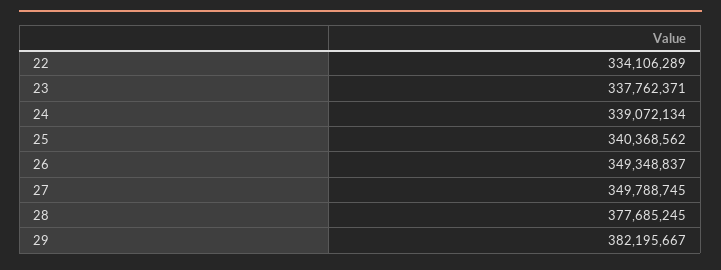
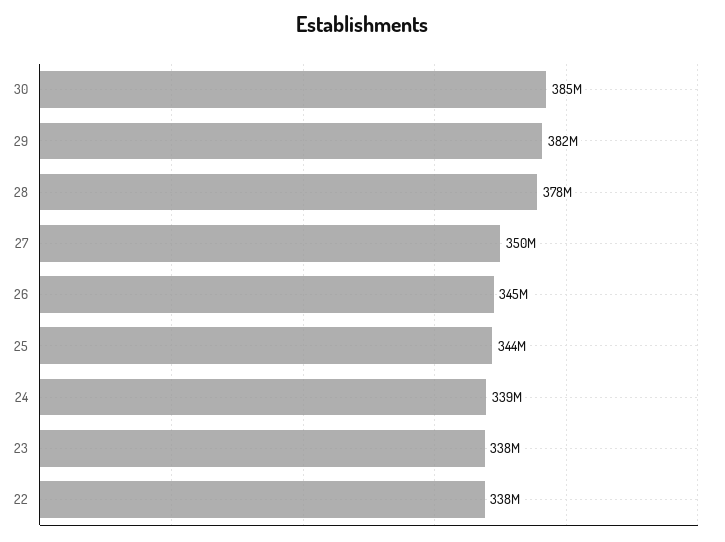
  {
-   "22": 334106289,
+   "22": 338000000,
    "23": 337762371,
    "24": 339072134,
-   "25": 340368562,
+   "25": 344000000,
-   "26": 349348837,
+   "26": 345000000,
    "27": 349788745,
    "28": 377685245,
-   "29": 382195667
+   "29": 382195667,
+   "30": 385000000
  }

